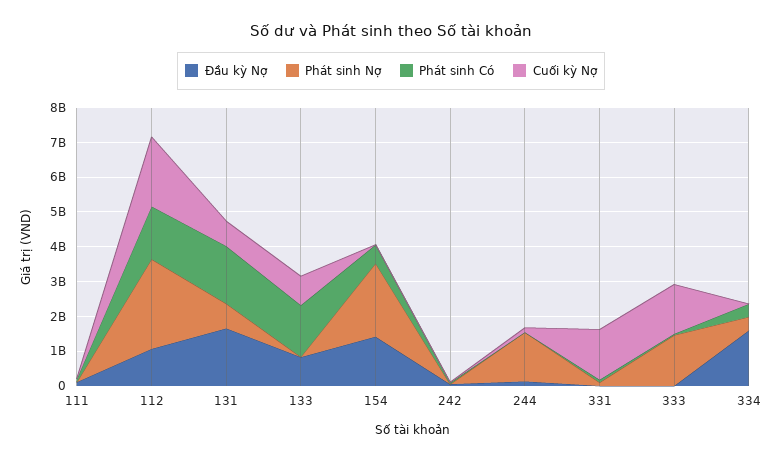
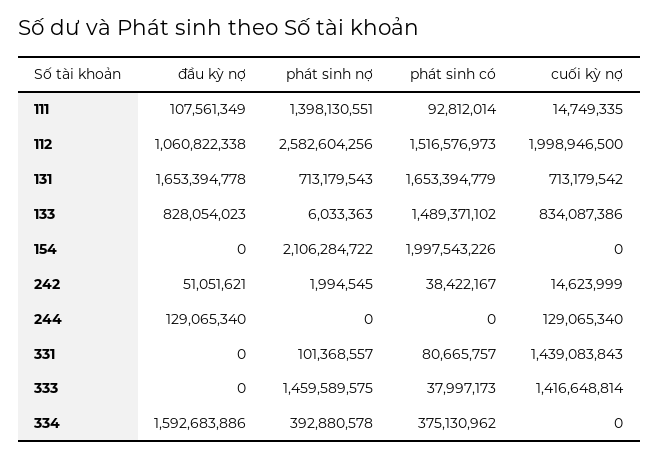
  {
    "Đầu kỳ Nợ": {
      "111": 107561349,
      "112": 1060822338,
      "131": 1653394778,
      "133": 828054023,
-     "154": 1500000000,
+     "154": 0,
      "242": 51051621,
      "244": 129065340,
      "331": 0,
      "333": 0,
      "334": 1592683886
    },
    "Phát sinh Nợ": {
-     "111": 0,
+     "111": 1398130551,
      "112": 2582604256,
      "131": 713179543,
      "133": 6033363,
      "154": 2106284722,
      "242": 1994545,
-     "244": 1500000000,
+     "244": 0,
      "331": 101368557,
      "333": 1459589575,
      "334": 392880578
    },
    "Phát sinh Có": {
      "111": 92812014,
      "112": 1516576973,
      "131": 1653394779,
      "133": 1489371102,
-     "154": 500000000,
+     "154": 1997543226,
      "242": 38422167,
      "244": 0,
      "331": 80665757,
      "333": 37997173,
      "334": 375130962
    },
    "Cuối kỳ Nợ": {
      "111": 14749335,
      "112": 1998946500,
      "131": 713179542,
      "133": 834087386,
      "154": 0,
      "242": 14623999,
      "244": 129065340,
      "331": 1439083843,
      "333": 1416648814,
      "334": 0
    }
  }

